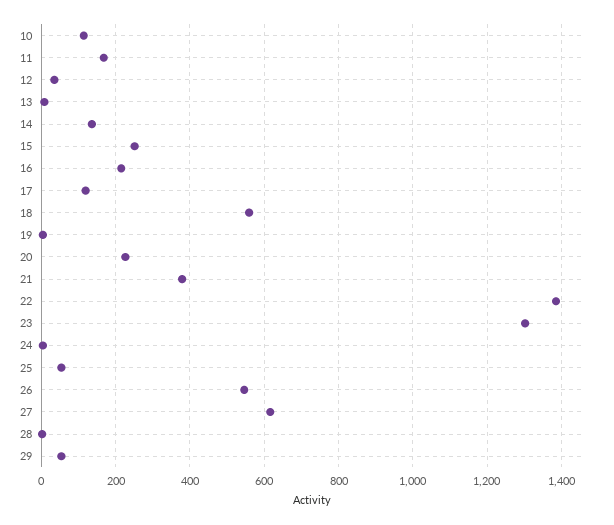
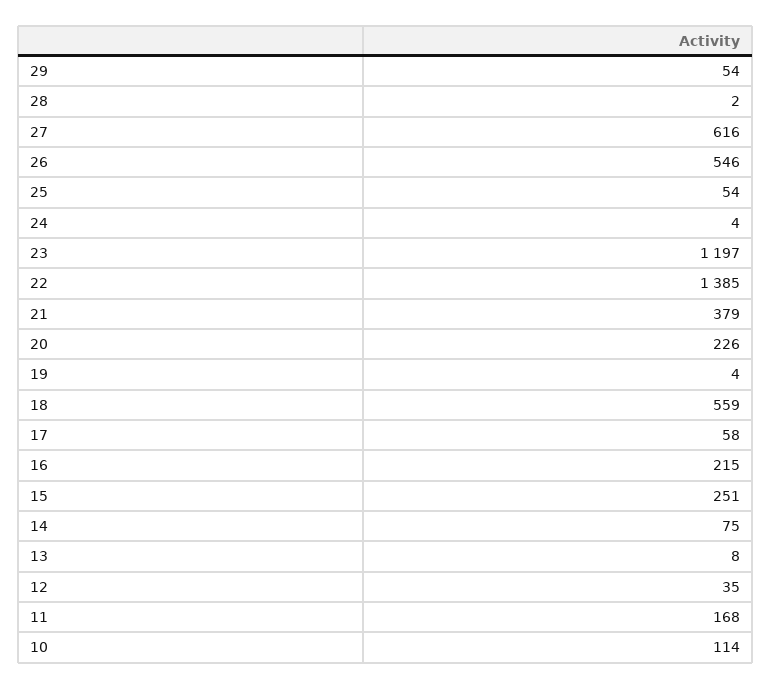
  {
    "10": 114,
    "11": 168,
    "12": 35,
    "13": 8,
-   "14": 140,
+   "14": 75,
    "15": 251,
    "16": 215,
-   "17": 120,
+   "17": 58,
    "18": 559,
    "19": 4,
    "20": 226,
    "21": 379,
    "22": 1385,
-   "23": 1300,
+   "23": 1197,
    "24": 4,
    "25": 54,
    "26": 546,
    "27": 616,
    "28": 2,
    "29": 54
  }

